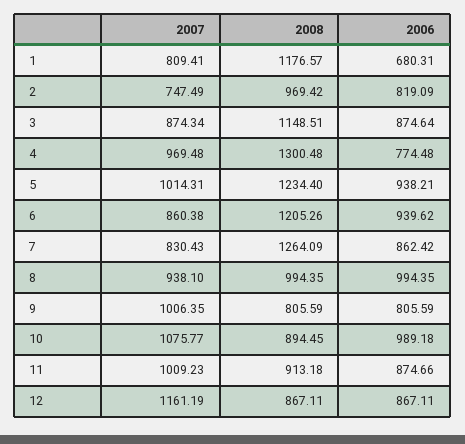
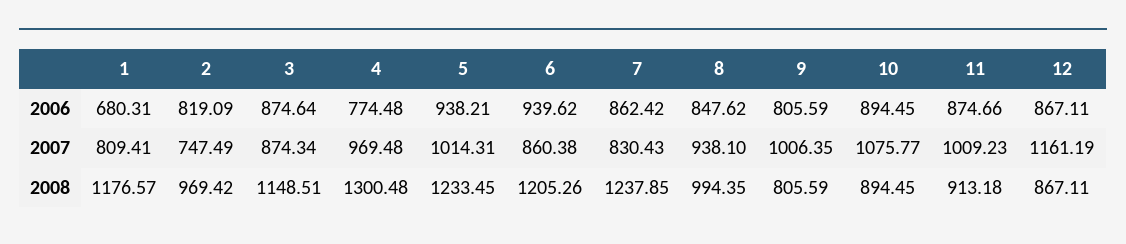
  {
    "2007": {
      "1": 809.41,
      "2": 747.49,
      "3": 874.34,
      "4": 969.48,
      "5": 1014.31,
      "6": 860.38,
      "7": 830.43,
      "8": 938.1,
      "9": 1006.35,
      "10": 1075.77,
      "11": 1009.23,
      "12": 1161.19
    },
    "2008": {
      "1": 1176.57,
      "2": 969.42,
      "3": 1148.51,
      "4": 1300.48,
-     "5": 1234.4,
+     "5": 1233.45,
      "6": 1205.26,
-     "7": 1264.09,
+     "7": 1237.85,
      "8": 994.35,
      "9": 805.59,
      "10": 894.45,
      "11": 913.18,
      "12": 867.11
    },
    "2006": {
      "1": 680.31,
      "2": 819.09,
      "3": 874.64,
      "4": 774.48,
      "5": 938.21,
      "6": 939.62,
      "7": 862.42,
-     "8": 994.35,
+     "8": 847.62,
      "9": 805.59,
-     "10": 989.18,
+     "10": 894.45,
      "11": 874.66,
      "12": 867.11
    }
  }

